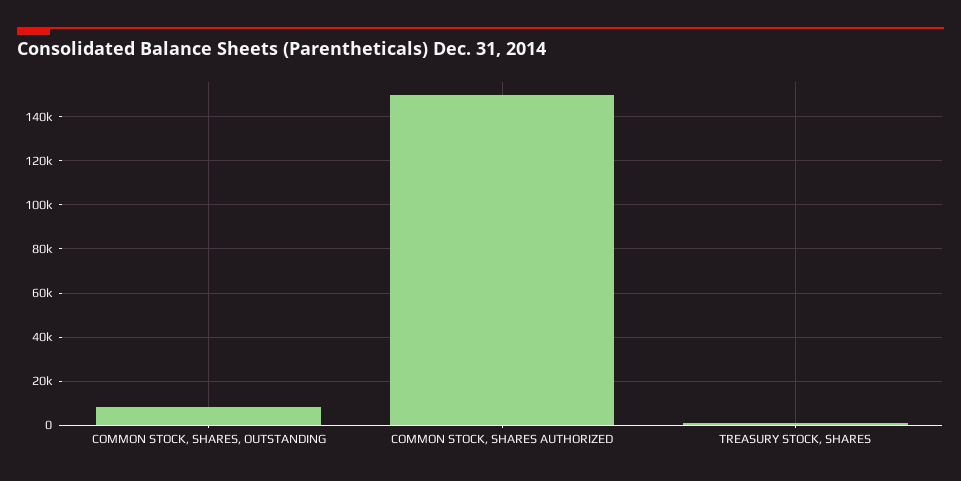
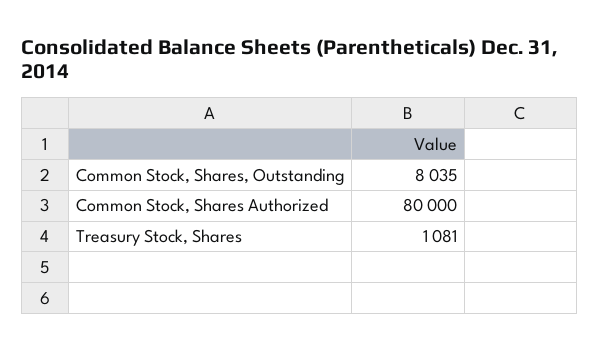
  {
    "COMMON STOCK, SHARES, OUTSTANDING": 8035,
-   "COMMON STOCK, SHARES AUTHORIZED": 150000,
+   "COMMON STOCK, SHARES AUTHORIZED": 80000,
    "TREASURY STOCK, SHARES": 1081
  }

